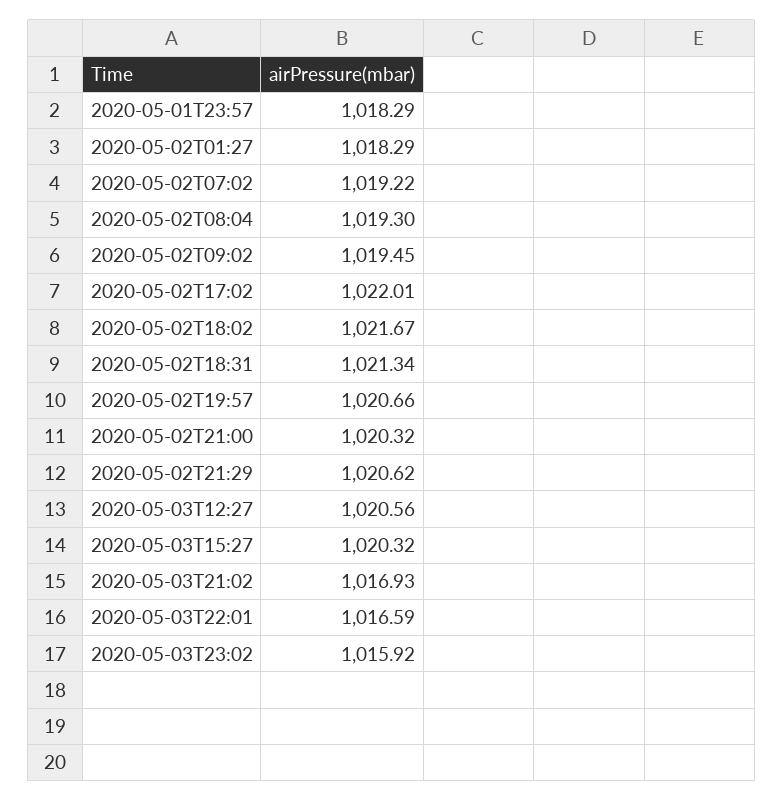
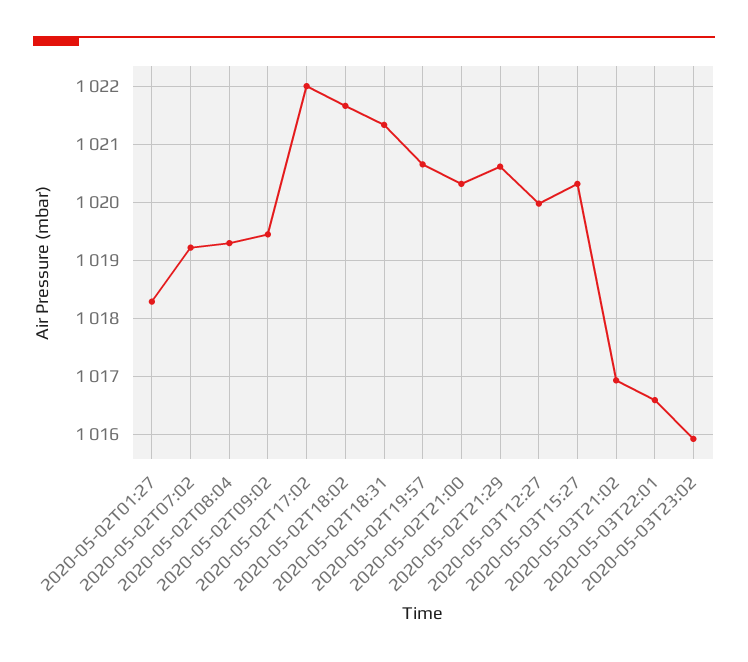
  {
-   "2020-05-01T23:57": 1018.29,
    "2020-05-02T01:27": 1018.29,
    "2020-05-02T07:02": 1019.22,
    "2020-05-02T08:04": 1019.3,
    "2020-05-02T09:02": 1019.45,
    "2020-05-02T17:02": 1022.01,
    "2020-05-02T18:02": 1021.67,
    "2020-05-02T18:31": 1021.34,
    "2020-05-02T19:57": 1020.66,
    "2020-05-02T21:00": 1020.32,
    "2020-05-02T21:29": 1020.62,
-   "2020-05-03T12:27": 1020.56,
+   "2020-05-03T12:27": 1020,
    "2020-05-03T15:27": 1020.32,
    "2020-05-03T21:02": 1016.93,
    "2020-05-03T22:01": 1016.59,
    "2020-05-03T23:02": 1015.92
  }

